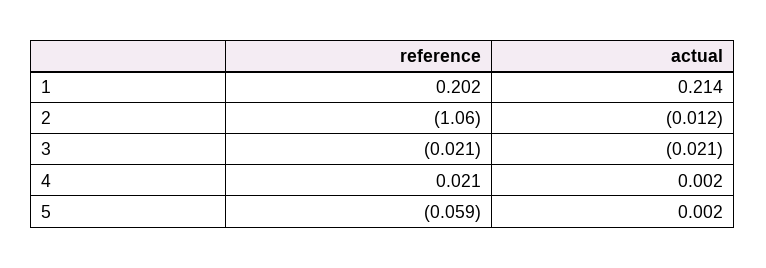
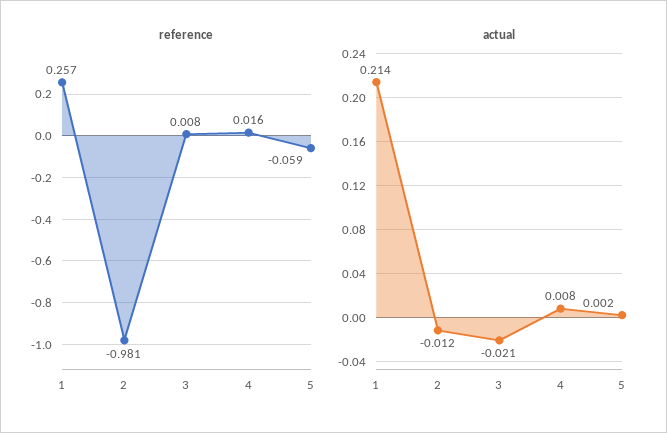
  {
    "reference": {
-     "1": 0.202,
+     "1": 0.257,
-     "2": -1.06,
+     "2": -0.981,
-     "3": -0.021,
+     "3": 0.008,
-     "4": 0.021,
+     "4": 0.016,
      "5": -0.059
    },
    "actual": {
      "1": 0.214,
      "2": -0.012,
      "3": -0.021,
-     "4": 0.002,
+     "4": 0.008,
      "5": 0.002
    }
  }

